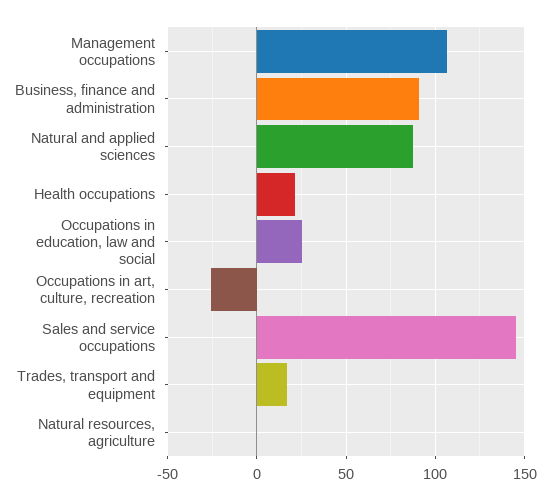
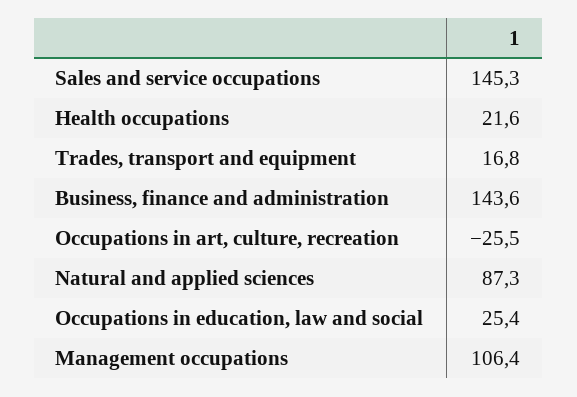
  {
    "Management occupations": 106.4,
-   "Business, finance and administration": 90,
+   "Business, finance and administration": 143.6,
    "Natural and applied sciences": 87.3,
    "Health occupations": 21.6,
    "Occupations in education, law and social": 25.4,
    "Occupations in art, culture, recreation": -25.5,
    "Sales and service occupations": 145.3,
-   "Trades, transport and equipment": 16.8,
+   "Trades, transport and equipment": 16.8
-   "Natural resources, agriculture": 0
  }

